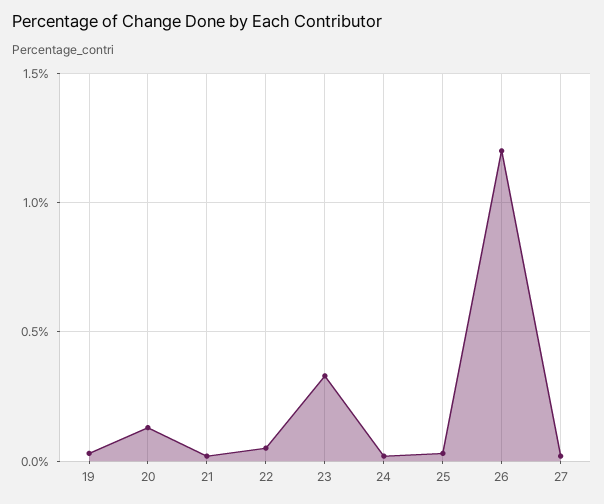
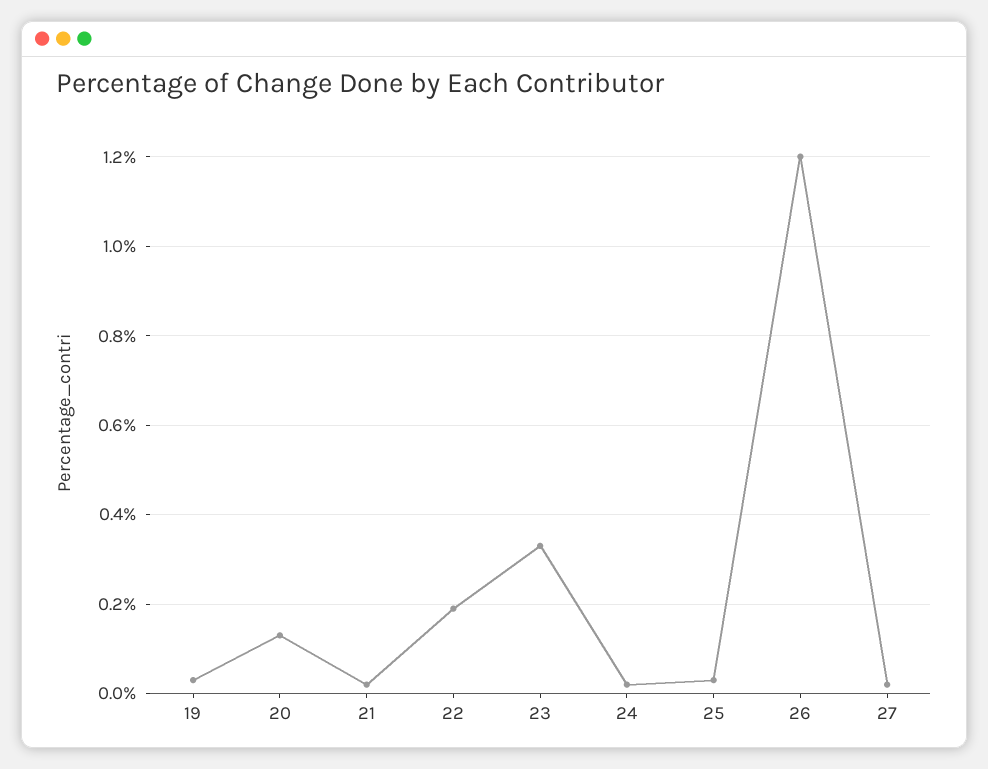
  {
    "19": 0.05,
    "20": 0.15,
    "21": 0,
-   "22": 0.05,
+   "22": 0.2,
    "23": 0.35,
    "24": 0,
    "25": 0.05,
    "26": 1.2,
    "27": 0
  }

